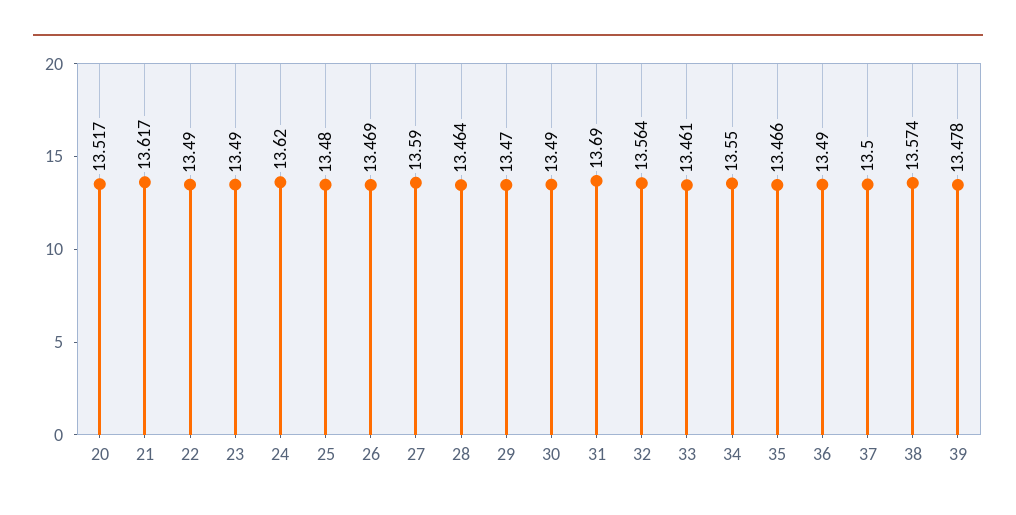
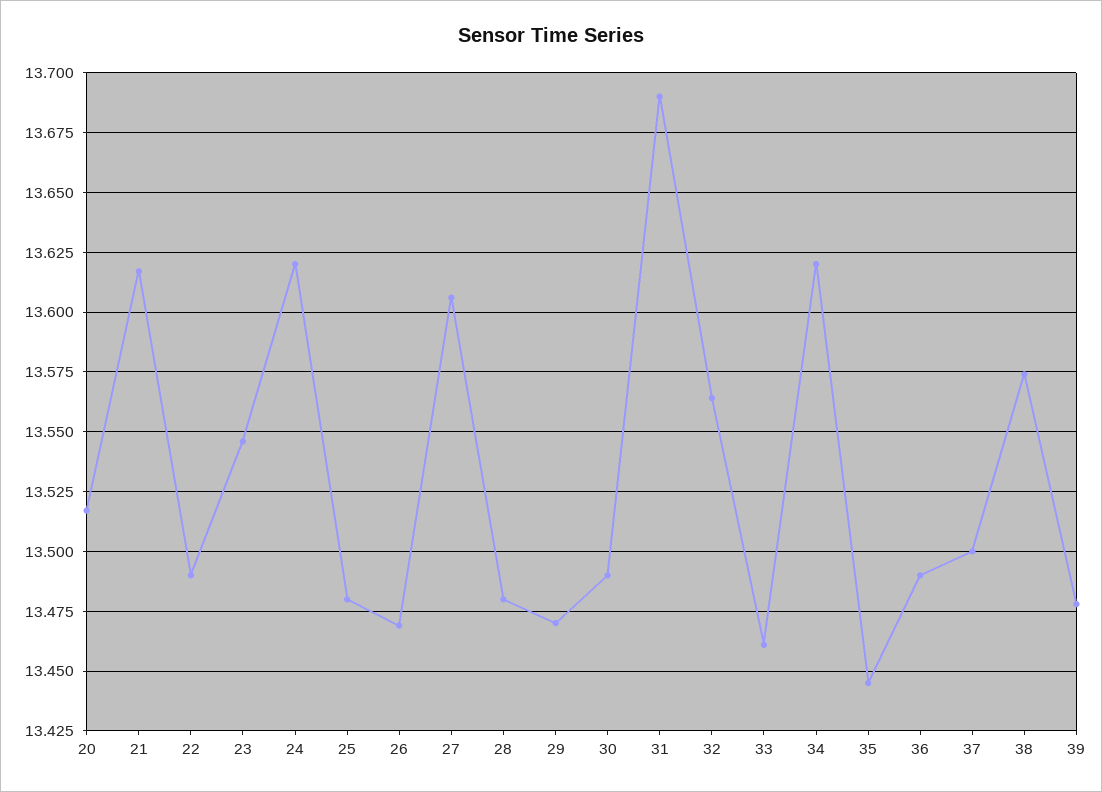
  {
    "20": 13.517,
    "21": 13.617,
    "22": 13.49,
-   "23": 13.49,
+   "23": 13.545,
    "24": 13.62,
    "25": 13.48,
    "26": 13.469,
-   "27": 13.59,
+   "27": 13.605,
-   "28": 13.464,
+   "28": 13.48,
    "29": 13.47,
    "30": 13.49,
    "31": 13.69,
    "32": 13.564,
    "33": 13.461,
-   "34": 13.55,
+   "34": 13.62,
-   "35": 13.466,
+   "35": 13.445,
    "36": 13.49,
    "37": 13.5,
    "38": 13.574,
    "39": 13.478
  }

